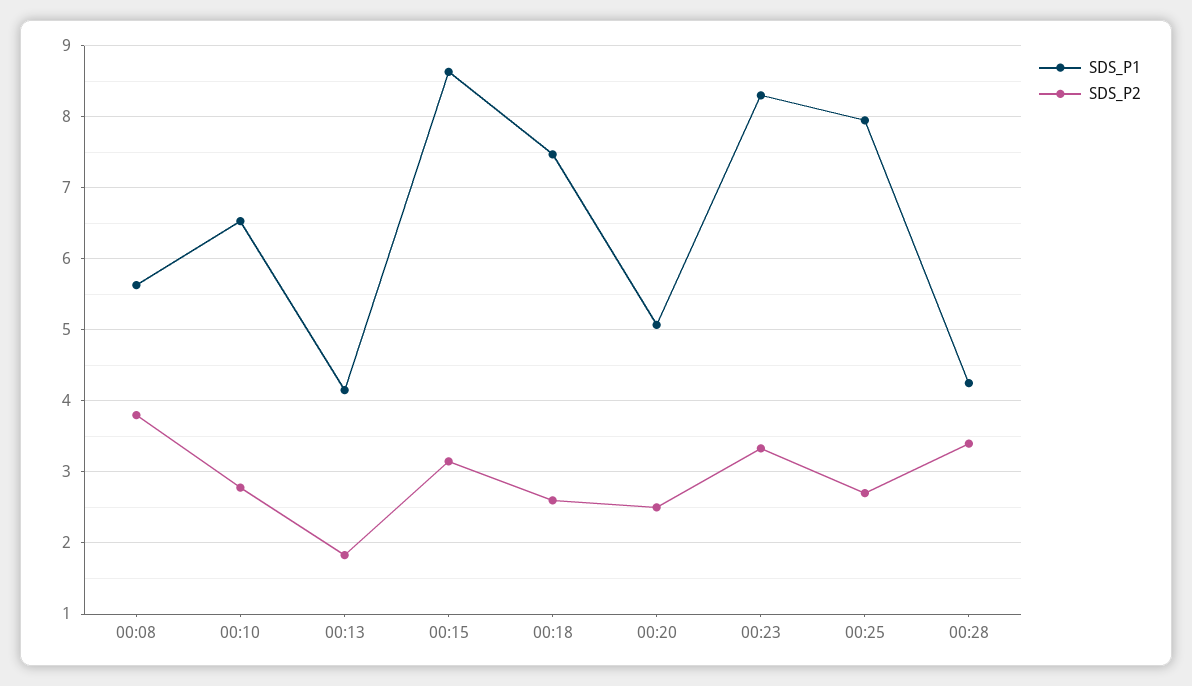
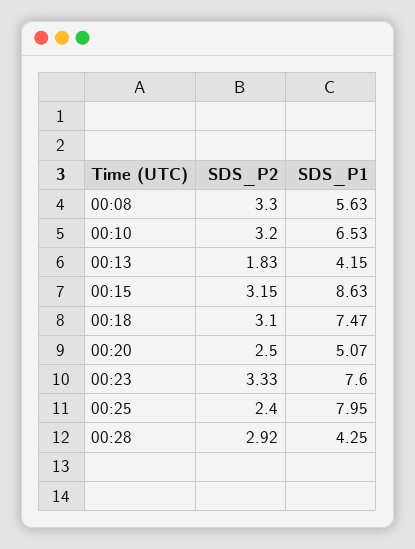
  {
    "SDS_P1": {
      "00:08": 5.63,
      "00:10": 6.53,
      "00:13": 4.15,
      "00:15": 8.63,
      "00:18": 7.47,
      "00:20": 5.07,
-     "00:23": 8.3,
+     "00:23": 7.6,
      "00:25": 7.95,
      "00:28": 4.25
    },
    "SDS_P2": {
-     "00:08": 3.8,
+     "00:08": 3.3,
-     "00:10": 2.8,
+     "00:10": 3.2,
      "00:13": 1.83,
      "00:15": 3.15,
-     "00:18": 2.6,
+     "00:18": 3.1,
      "00:20": 2.5,
      "00:23": 3.33,
-     "00:25": 2.7,
+     "00:25": 2.4,
-     "00:28": 3.4
+     "00:28": 2.92
    }
  }

